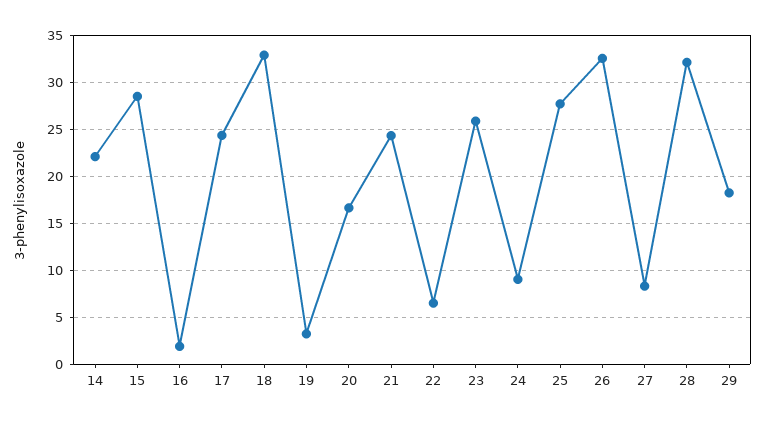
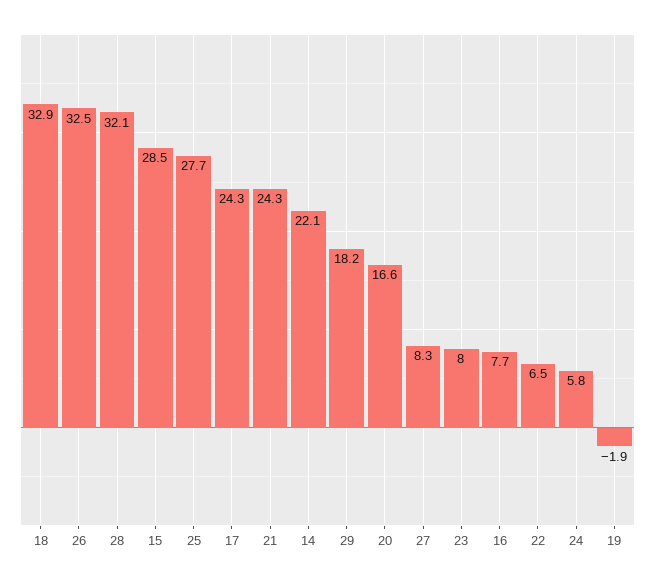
  {
    "14": 22.1,
    "15": 28.5,
-   "16": 2,
+   "16": 7.7,
    "17": 24.3,
    "18": 32.9,
-   "19": 3,
+   "19": -1.9,
    "20": 16.6,
    "21": 24.3,
    "22": 6.5,
-   "23": 26,
+   "23": 8,
-   "24": 9,
+   "24": 5.8,
    "25": 27.7,
    "26": 32.5,
    "27": 8.3,
    "28": 32.1,
    "29": 18.2
  }

